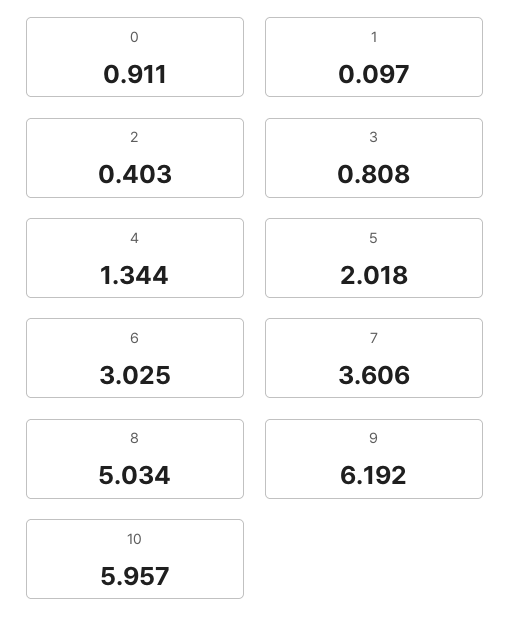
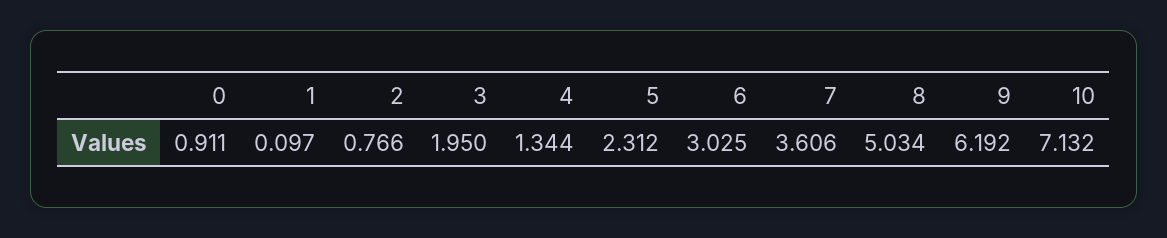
  {
    "0": 0.911,
    "1": 0.097,
-   "2": 0.403,
+   "2": 0.766,
-   "3": 0.808,
+   "3": 1.95,
    "4": 1.344,
-   "5": 2.018,
+   "5": 2.312,
    "6": 3.025,
    "7": 3.606,
    "8": 5.034,
    "9": 6.192,
-   "10": 5.957
+   "10": 7.132
  }

